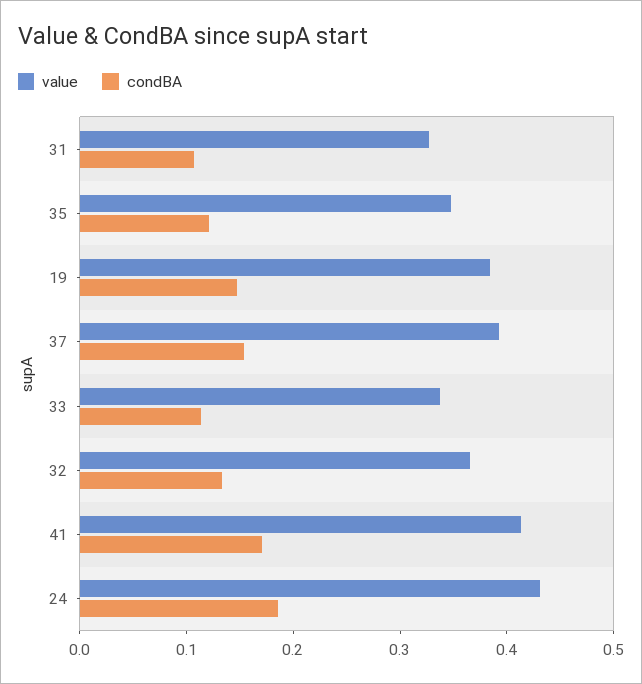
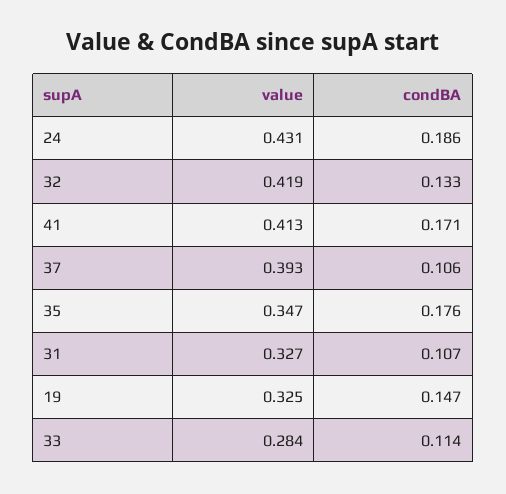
  {
    "value": {
      "31": 0.327,
      "35": 0.347,
-     "19": 0.38,
+     "19": 0.325,
      "37": 0.393,
-     "33": 0.34,
+     "33": 0.284,
-     "32": 0.36,
+     "32": 0.419,
      "41": 0.413,
      "24": 0.431
    },
    "condBA": {
      "31": 0.107,
-     "35": 0.12,
+     "35": 0.176,
      "19": 0.147,
-     "37": 0.16,
+     "37": 0.106,
      "33": 0.114,
      "32": 0.133,
      "41": 0.171,
      "24": 0.186
    }
  }

